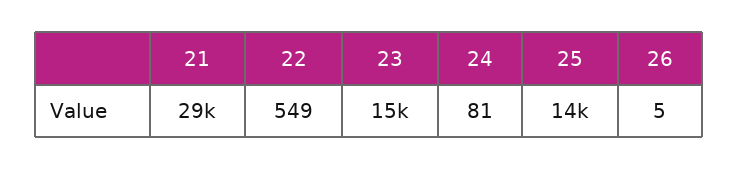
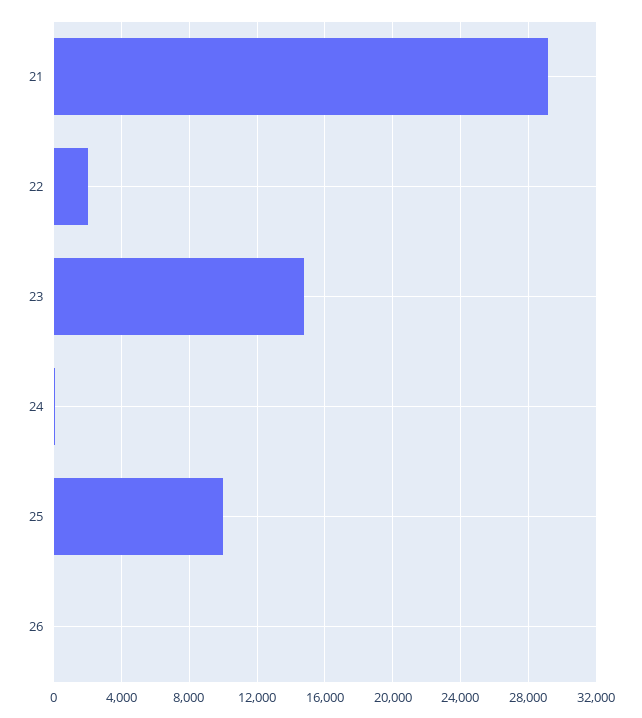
  {
    "21": 29000,
-   "22": 549,
+   "22": 2000,
    "23": 15000,
    "24": 81,
-   "25": 14000,
+   "25": 10000,
    "26": 5
  }

